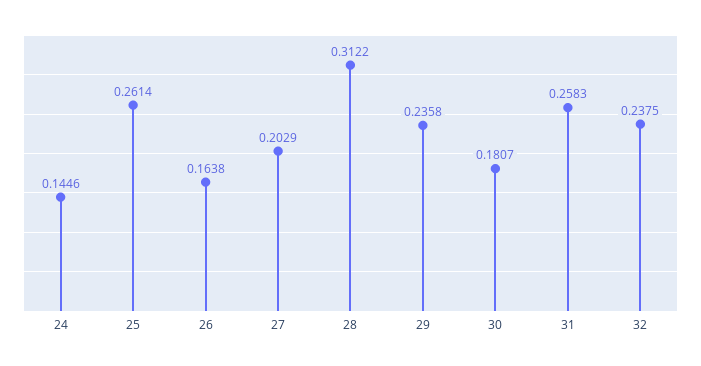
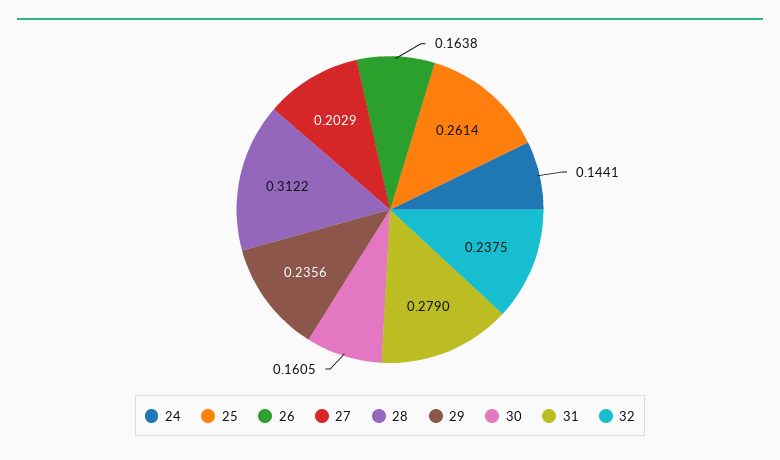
  {
-   "24": 0.1446,
+   "24": 0.1441,
    "25": 0.2614,
    "26": 0.1638,
    "27": 0.2029,
    "28": 0.3122,
-   "29": 0.2358,
+   "29": 0.2356,
-   "30": 0.1807,
+   "30": 0.1605,
-   "31": 0.2583,
+   "31": 0.279,
    "32": 0.2375
  }

